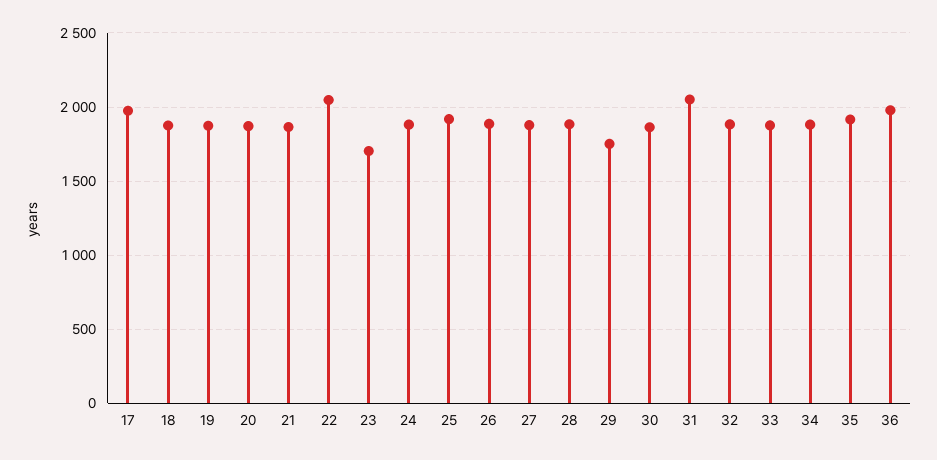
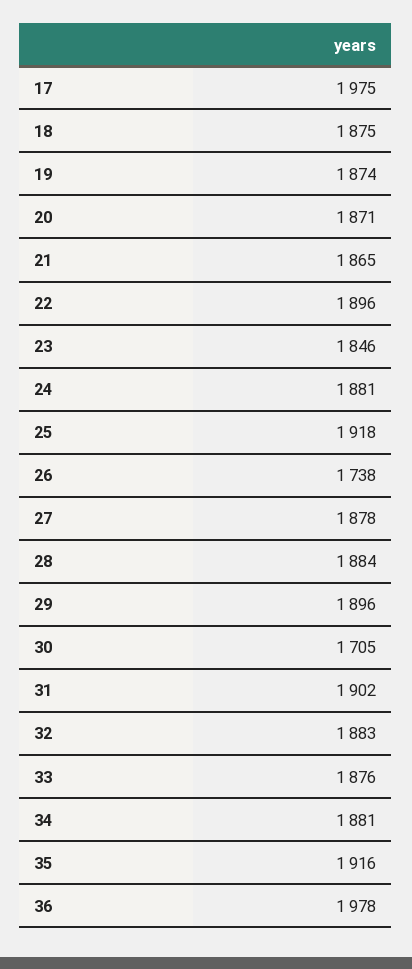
  {
    "17": 1975,
    "18": 1875,
    "19": 1874,
    "20": 1871,
    "21": 1865,
-   "22": 2050,
+   "22": 1896,
-   "23": 1700,
+   "23": 1846,
    "24": 1881,
    "25": 1918,
-   "26": 1900,
+   "26": 1738,
    "27": 1878,
    "28": 1884,
-   "29": 1750,
+   "29": 1896,
-   "30": 1850,
+   "30": 1705,
-   "31": 2050,
+   "31": 1902,
    "32": 1883,
    "33": 1876,
    "34": 1881,
    "35": 1916,
    "36": 1978
  }

